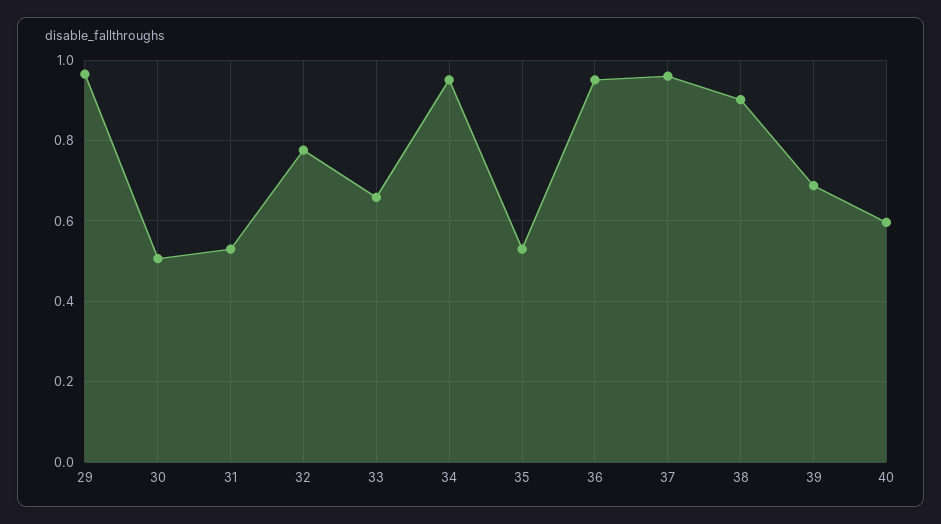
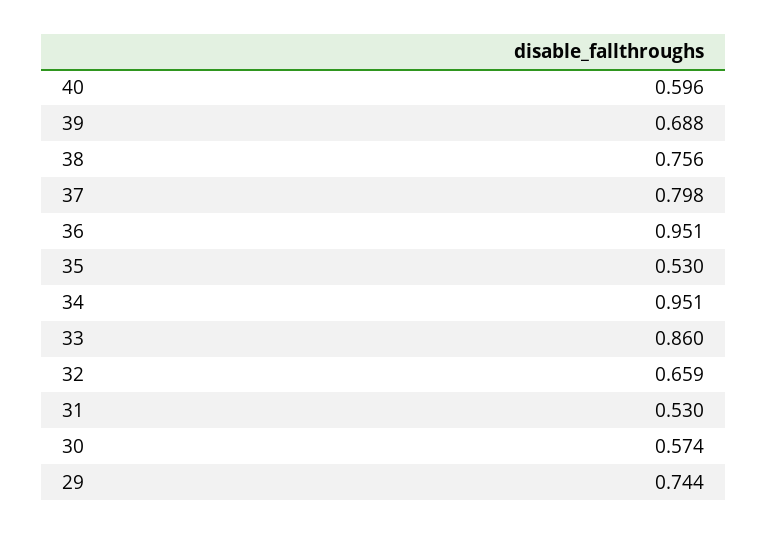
  {
-   "29": 0.96,
+   "29": 0.744,
-   "30": 0.5,
+   "30": 0.574,
    "31": 0.53,
-   "32": 0.78,
+   "32": 0.659,
-   "33": 0.66,
+   "33": 0.86,
    "34": 0.951,
    "35": 0.53,
    "36": 0.951,
-   "37": 0.96,
+   "37": 0.798,
-   "38": 0.9,
+   "38": 0.756,
    "39": 0.688,
    "40": 0.596
  }

